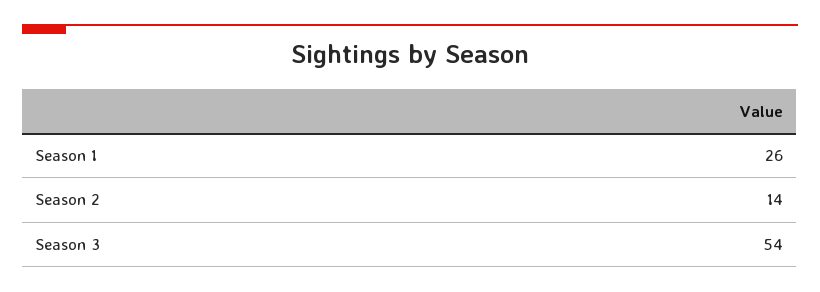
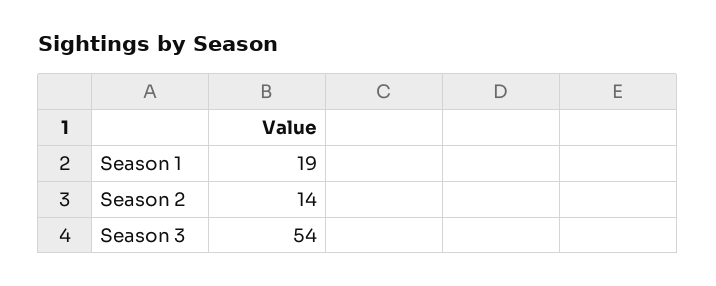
  {
-   "Season 1": 26,
+   "Season 1": 19,
    "Season 2": 14,
    "Season 3": 54
  }

